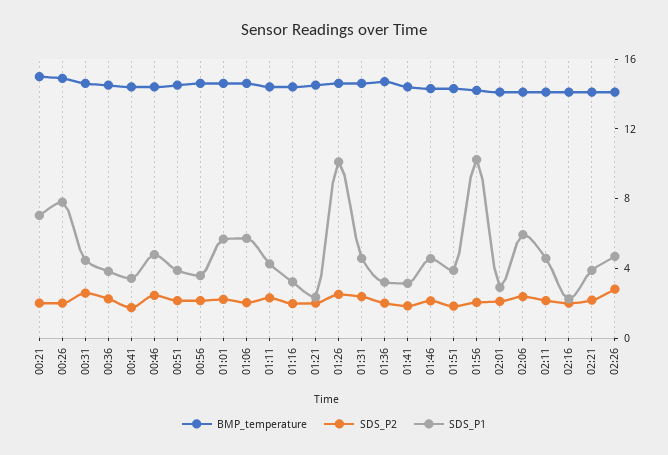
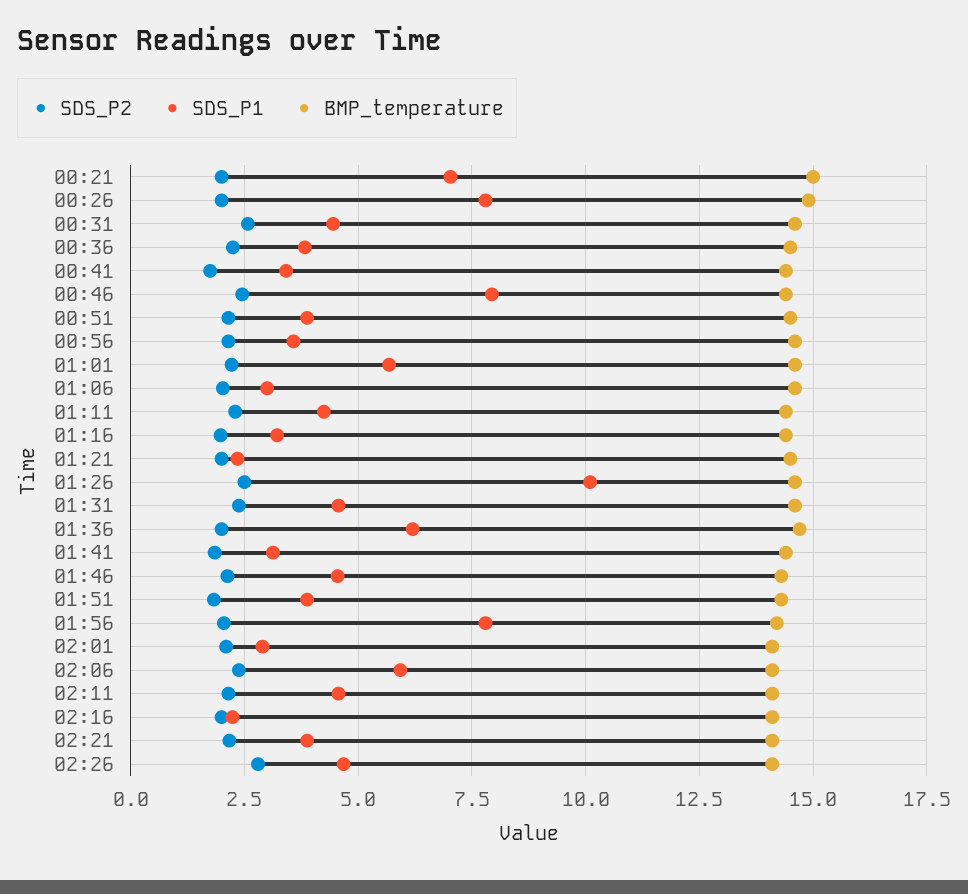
  {
    "BMP_temperature": {
      "00:21": 15,
      "00:26": 15,
      "00:31": 14.5,
      "00:36": 14.5,
      "00:41": 14.5,
      "00:46": 14.5,
      "00:51": 14.5,
      "00:56": 14.5,
      "01:01": 14.5,
      "01:06": 14.5,
      "01:11": 14.5,
      "01:16": 14.5,
      "01:21": 14.5,
      "01:26": 14.5,
      "01:31": 14.5,
      "01:36": 14.75,
      "01:41": 14.5,
      "01:46": 14.25,
      "01:51": 14.25,
      "01:56": 14.25,
      "02:01": 14,
      "02:06": 14,
      "02:11": 14,
      "02:16": 14,
      "02:21": 14,
      "02:26": 14
    },
    "SDS_P2": {
      "00:21": 2,
      "00:26": 2,
      "00:31": 2.5,
      "00:36": 2.25,
      "00:41": 1.75,
      "00:46": 2.5,
      "00:51": 2.25,
      "00:56": 2.25,
      "01:01": 2.25,
      "01:06": 2,
      "01:11": 2.25,
      "01:16": 2,
      "01:21": 2,
      "01:26": 2.5,
      "01:31": 2.5,
      "01:36": 2,
      "01:41": 1.75,
      "01:46": 2.25,
      "01:51": 1.75,
      "01:56": 2,
      "02:01": 2,
      "02:06": 2.5,
      "02:11": 2.25,
      "02:16": 2,
      "02:21": 2.25,
      "02:26": 2.75
    },
    "SDS_P1": {
      "00:21": 7,
      "00:26": 7.75,
      "00:31": 4.5,
      "00:36": 3.75,
      "00:41": 3.5,
-     "00:46": 5,
+     "00:46": 8,
      "00:51": 4,
      "00:56": 3.5,
      "01:01": 5.75,
-     "01:06": 6,
+     "01:06": 3,
      "01:11": 4.25,
      "01:16": 3.25,
      "01:21": 2.25,
      "01:26": 10,
      "01:31": 4.5,
-     "01:36": 3,
+     "01:36": 6.25,
      "01:41": 3.25,
      "01:46": 4.5,
      "01:51": 4,
-     "01:56": 10,
+     "01:56": 7.75,
      "02:01": 3,
      "02:06": 6,
      "02:11": 4.5,
      "02:16": 2.25,
      "02:21": 4,
      "02:26": 4.75
    }
  }

